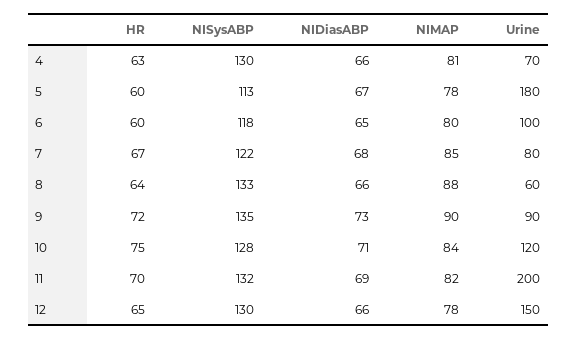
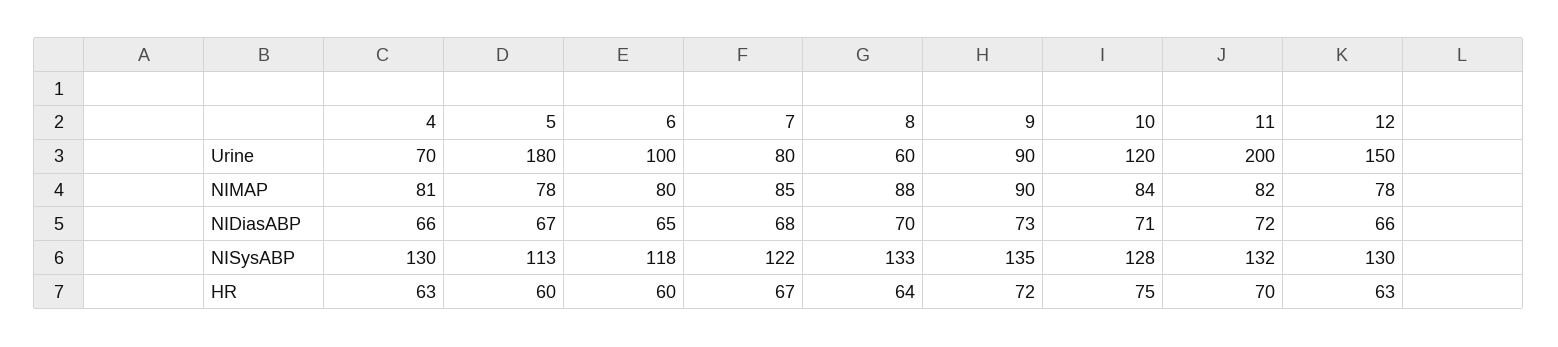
  {
    "HR": {
      "4": 63,
      "5": 60,
      "6": 60,
      "7": 67,
      "8": 64,
      "9": 72,
      "10": 75,
      "11": 70,
-     "12": 65
+     "12": 63
    },
    "NISysABP": {
      "4": 130,
      "5": 113,
      "6": 118,
      "7": 122,
      "8": 133,
      "9": 135,
      "10": 128,
      "11": 132,
      "12": 130
    },
    "NIDiasABP": {
      "4": 66,
      "5": 67,
      "6": 65,
      "7": 68,
-     "8": 66,
+     "8": 70,
      "9": 73,
      "10": 71,
-     "11": 69,
+     "11": 72,
      "12": 66
    },
    "NIMAP": {
      "4": 81,
      "5": 78,
      "6": 80,
      "7": 85,
      "8": 88,
      "9": 90,
      "10": 84,
      "11": 82,
      "12": 78
    },
    "Urine": {
      "4": 70,
      "5": 180,
      "6": 100,
      "7": 80,
      "8": 60,
      "9": 90,
      "10": 120,
      "11": 200,
      "12": 150
    }
  }

